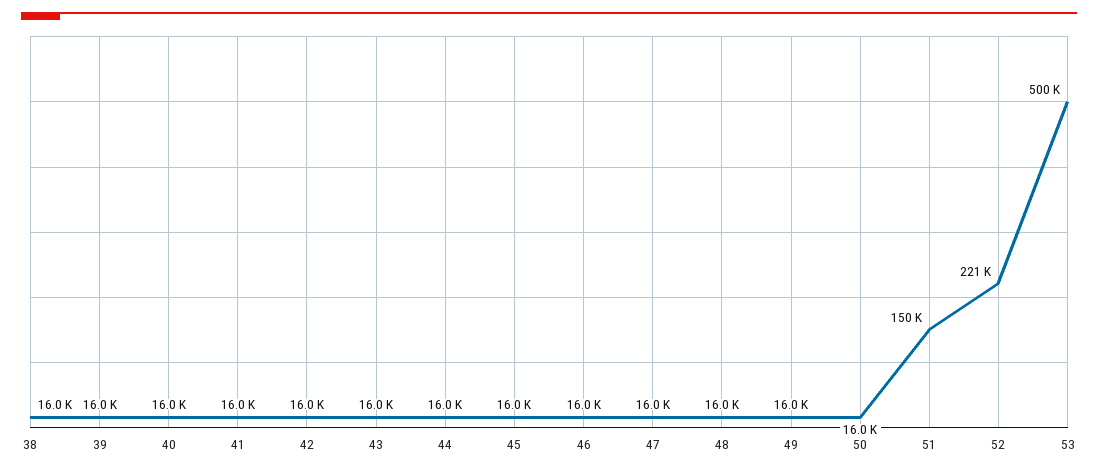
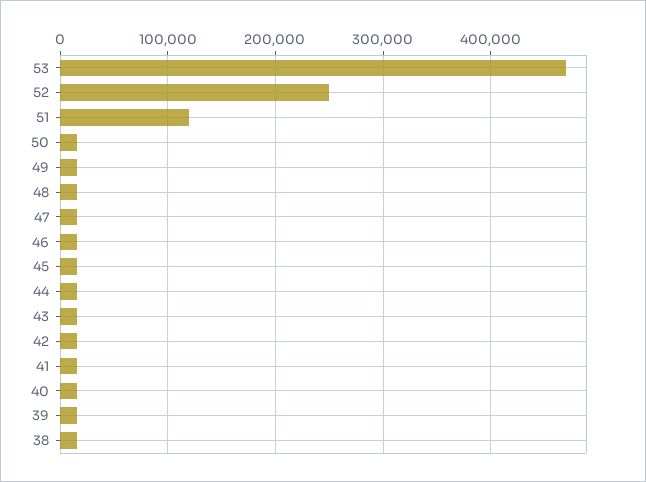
  {
    "38": 16000,
    "39": 16000,
    "40": 16000,
    "41": 16000,
    "42": 16000,
    "43": 16000,
    "44": 16000,
    "45": 16000,
    "46": 16000,
    "47": 16000,
    "48": 16000,
    "49": 16000,
    "50": 16000,
-   "51": 150000,
+   "51": 120000,
-   "52": 221000,
+   "52": 250000,
-   "53": 500000
+   "53": 470000
  }

